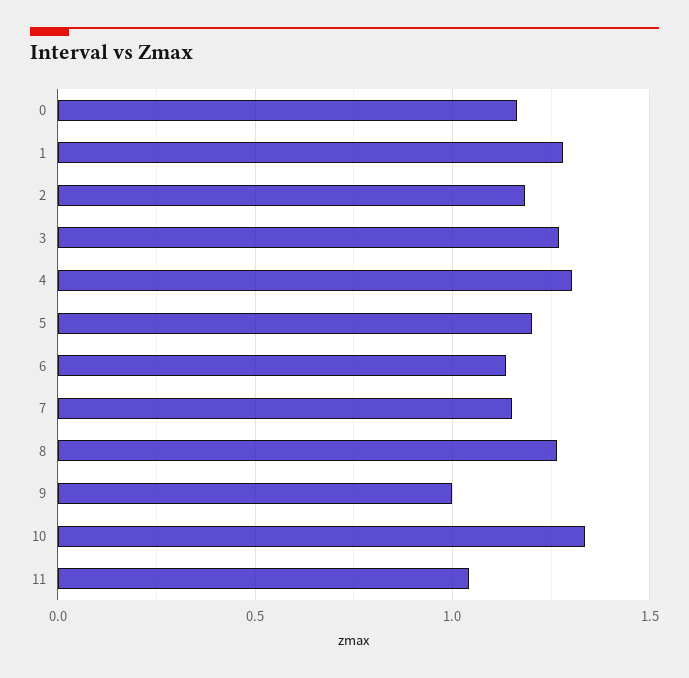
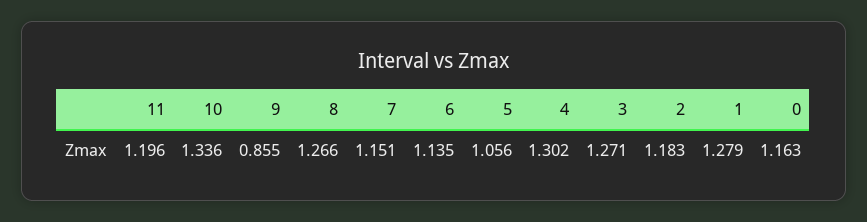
  {
    "0": 1.163,
    "1": 1.279,
    "2": 1.183,
    "3": 1.271,
    "4": 1.302,
-   "5": 1.2,
+   "5": 1.056,
    "6": 1.135,
    "7": 1.151,
    "8": 1.266,
-   "9": 1,
+   "9": 0.855,
    "10": 1.336,
-   "11": 1.05
+   "11": 1.196
  }

